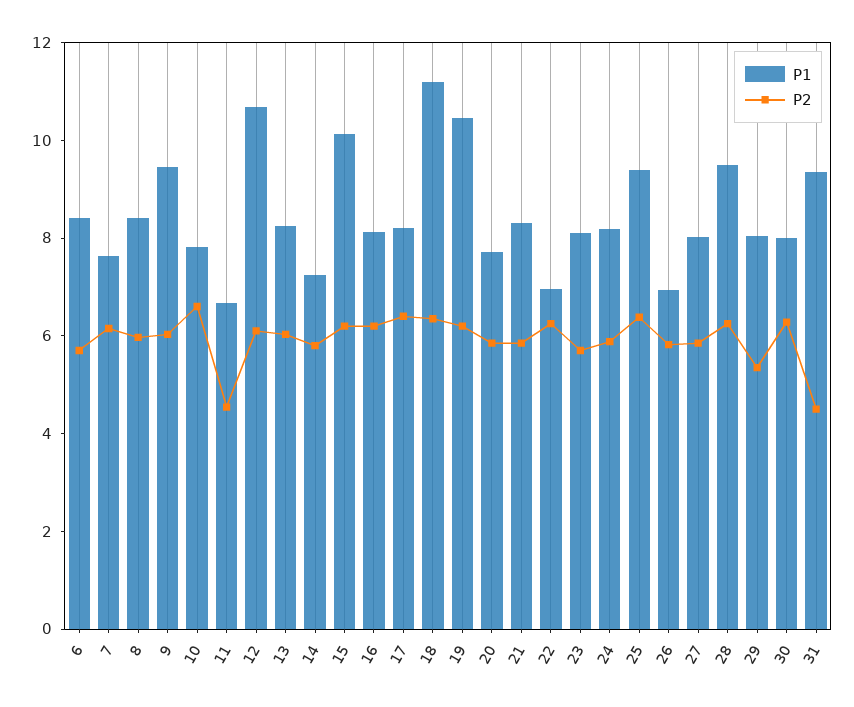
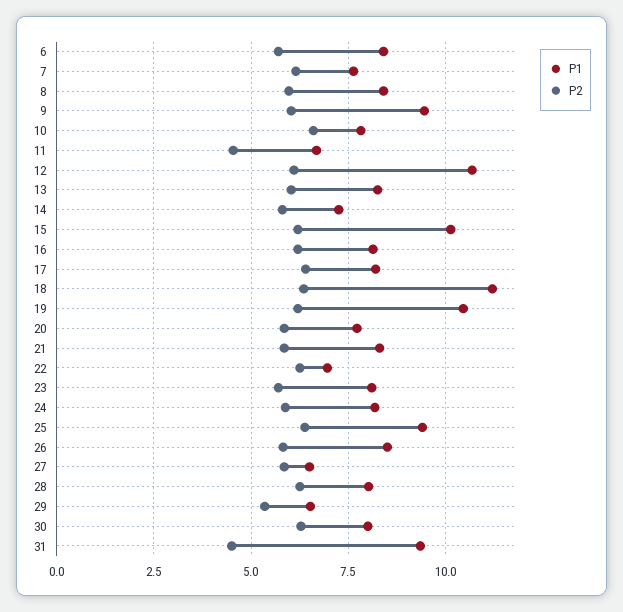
  {
    "P1": {
      "6": 8.5,
      "7": 7.75,
      "8": 8.5,
      "9": 9.5,
      "10": 7.75,
      "11": 6.75,
      "12": 10.75,
      "13": 8.25,
      "14": 7.25,
      "15": 10.25,
      "16": 8.25,
      "17": 8.25,
      "18": 11.25,
      "19": 10.5,
      "20": 7.75,
      "21": 8.25,
      "22": 7,
      "23": 8,
      "24": 8.25,
      "25": 9.5,
-     "26": 7,
+     "26": 8.5,
-     "27": 8,
+     "27": 6.5,
-     "28": 9.5,
+     "28": 8,
-     "29": 8,
+     "29": 6.5,
      "30": 8,
      "31": 9.25
    },
    "P2": {
      "6": 5.75,
      "7": 6.25,
      "8": 6,
      "9": 6,
      "10": 6.5,
      "11": 4.5,
      "12": 6,
      "13": 6,
      "14": 5.75,
      "15": 6.25,
      "16": 6.25,
      "17": 6.5,
      "18": 6.25,
      "19": 6.25,
      "20": 5.75,
      "21": 5.75,
      "22": 6.25,
      "23": 5.75,
      "24": 6,
      "25": 6.5,
      "26": 5.75,
      "27": 5.75,
      "28": 6.25,
      "29": 5.25,
      "30": 6.25,
      "31": 4.5
    }
  }

